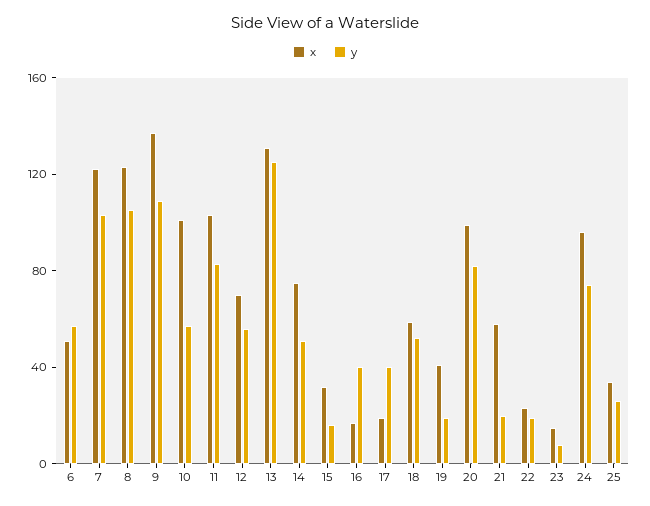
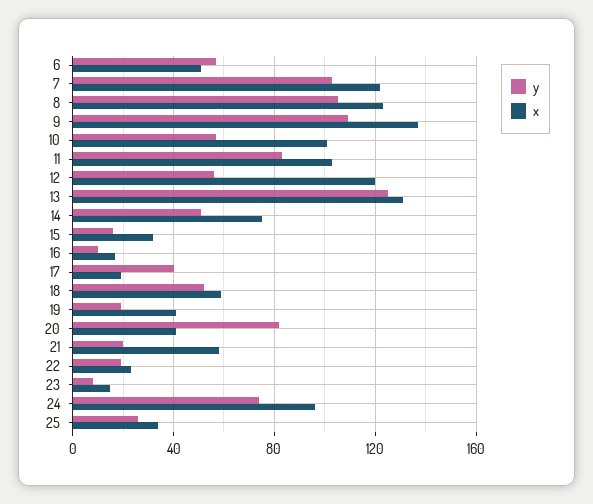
  {
    "x": {
      "6": 50,
      "7": 120,
      "8": 125,
      "9": 135,
      "10": 100,
      "11": 105,
-     "12": 70,
+     "12": 120,
      "13": 130,
      "14": 75,
      "15": 30,
      "16": 15,
      "17": 20,
      "18": 60,
      "19": 40,
-     "20": 100,
+     "20": 40,
      "21": 60,
      "22": 25,
      "23": 15,
      "24": 95,
      "25": 35
    },
    "y": {
      "6": 55,
      "7": 105,
      "8": 105,
      "9": 110,
      "10": 55,
      "11": 85,
      "12": 55,
      "13": 125,
      "14": 50,
      "15": 15,
-     "16": 40,
+     "16": 10,
      "17": 40,
      "18": 50,
      "19": 20,
      "20": 80,
      "21": 20,
      "22": 20,
      "23": 10,
      "24": 75,
      "25": 25
    }
  }

